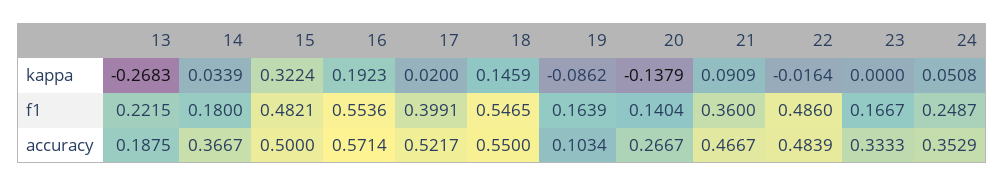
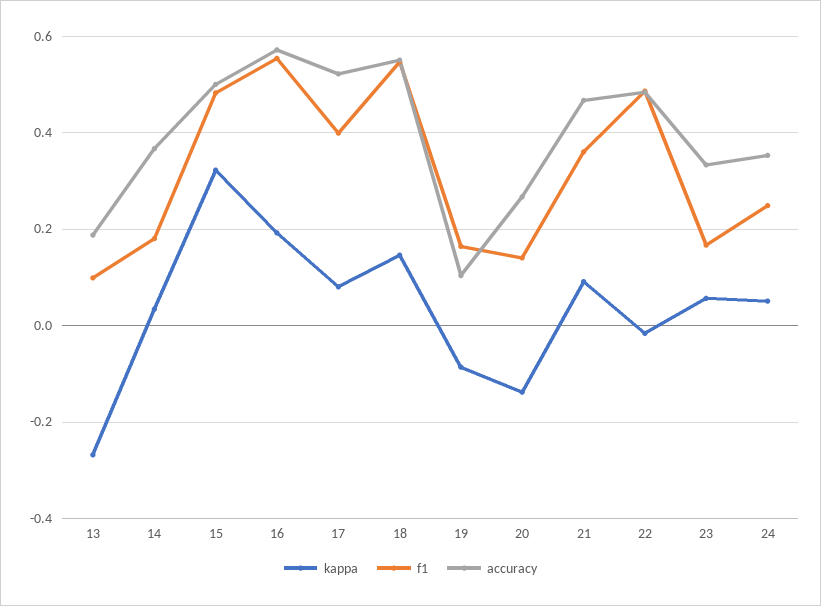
  {
    "kappa": {
      "13": -0.2683,
      "14": 0.0339,
      "15": 0.3224,
      "16": 0.1923,
-     "17": 0.02,
+     "17": 0.08,
      "18": 0.1459,
      "19": -0.0862,
      "20": -0.1379,
      "21": 0.0909,
      "22": -0.0164,
-     "23": 0,
+     "23": 0.06,
      "24": 0.0508
    },
    "f1": {
-     "13": 0.2215,
+     "13": 0.1,
      "14": 0.18,
      "15": 0.4821,
      "16": 0.5536,
      "17": 0.3991,
      "18": 0.5465,
      "19": 0.1639,
      "20": 0.1404,
      "21": 0.36,
      "22": 0.486,
      "23": 0.1667,
      "24": 0.2487
    },
    "accuracy": {
      "13": 0.1875,
      "14": 0.3667,
      "15": 0.5,
      "16": 0.5714,
      "17": 0.5217,
      "18": 0.55,
      "19": 0.1034,
      "20": 0.2667,
      "21": 0.4667,
      "22": 0.4839,
      "23": 0.3333,
      "24": 0.3529
    }
  }

